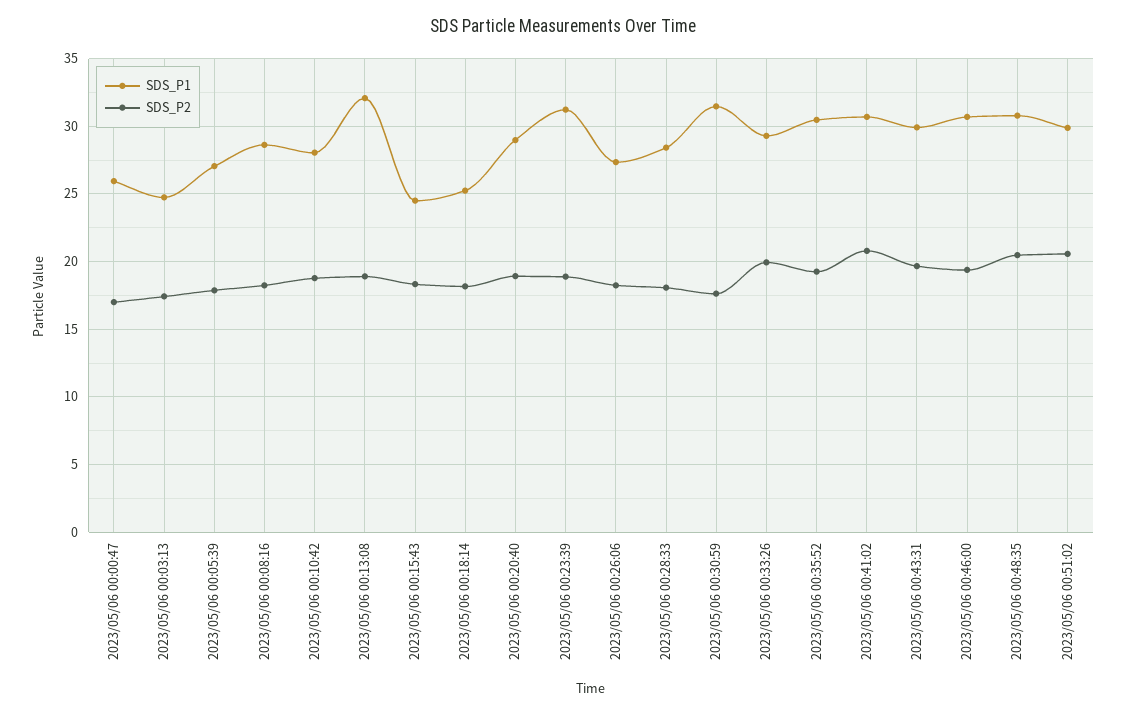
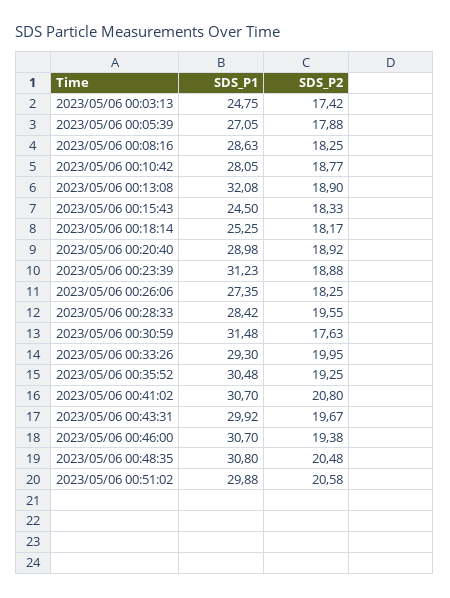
  {
    "SDS_P1": {
-     "2023/05/06 00:00:47": 26,
      "2023/05/06 00:03:13": 24.75,
      "2023/05/06 00:05:39": 27.05,
      "2023/05/06 00:08:16": 28.63,
      "2023/05/06 00:10:42": 28.05,
      "2023/05/06 00:13:08": 32.08,
      "2023/05/06 00:15:43": 24.5,
      "2023/05/06 00:18:14": 25.25,
      "2023/05/06 00:20:40": 28.98,
      "2023/05/06 00:23:39": 31.23,
      "2023/05/06 00:26:06": 27.35,
      "2023/05/06 00:28:33": 28.42,
      "2023/05/06 00:30:59": 31.48,
      "2023/05/06 00:33:26": 29.3,
      "2023/05/06 00:35:52": 30.48,
      "2023/05/06 00:41:02": 30.7,
      "2023/05/06 00:43:31": 29.92,
      "2023/05/06 00:46:00": 30.7,
      "2023/05/06 00:48:35": 30.8,
      "2023/05/06 00:51:02": 29.88
    },
    "SDS_P2": {
-     "2023/05/06 00:00:47": 17,
      "2023/05/06 00:03:13": 17.42,
      "2023/05/06 00:05:39": 17.88,
      "2023/05/06 00:08:16": 18.25,
      "2023/05/06 00:10:42": 18.77,
      "2023/05/06 00:13:08": 18.9,
      "2023/05/06 00:15:43": 18.33,
      "2023/05/06 00:18:14": 18.17,
      "2023/05/06 00:20:40": 18.92,
      "2023/05/06 00:23:39": 18.88,
      "2023/05/06 00:26:06": 18.25,
-     "2023/05/06 00:28:33": 18,
+     "2023/05/06 00:28:33": 19.55,
      "2023/05/06 00:30:59": 17.63,
      "2023/05/06 00:33:26": 19.95,
      "2023/05/06 00:35:52": 19.25,
      "2023/05/06 00:41:02": 20.8,
      "2023/05/06 00:43:31": 19.67,
      "2023/05/06 00:46:00": 19.38,
      "2023/05/06 00:48:35": 20.48,
      "2023/05/06 00:51:02": 20.58
    }
  }

